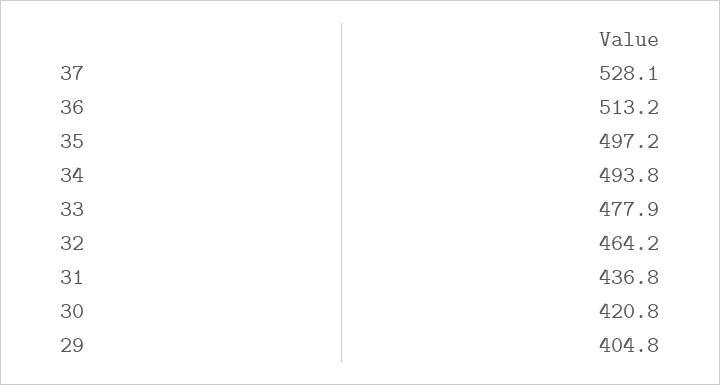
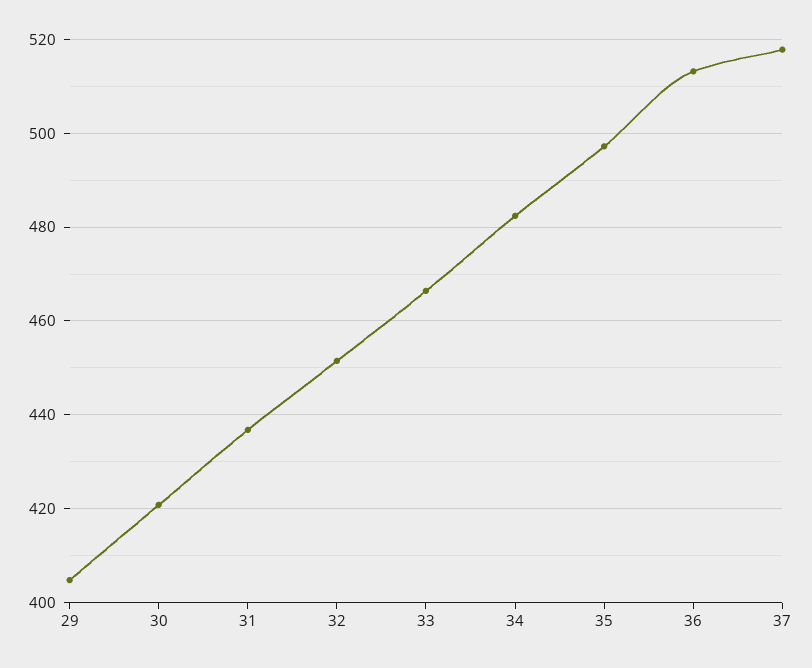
  {
-   "37": 528.1,
+   "37": 518,
    "36": 513.2,
    "35": 497.2,
-   "34": 493.8,
+   "34": 482,
-   "33": 477.9,
+   "33": 466,
-   "32": 464.2,
+   "32": 452,
    "31": 436.8,
    "30": 420.8,
    "29": 404.8
  }

